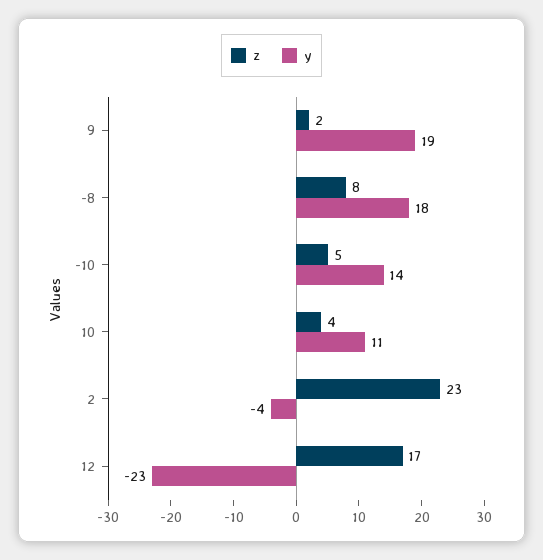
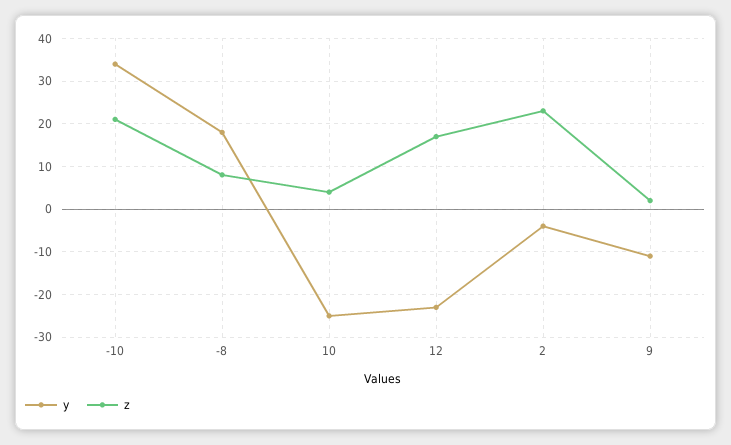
  {
    "z": {
      "9": 2,
      "-8": 8,
-     "-10": 5,
+     "-10": 20,
      "10": 4,
      "2": 23,
      "12": 17
    },
    "y": {
-     "9": 19,
+     "9": -10,
      "-8": 18,
-     "-10": 14,
+     "-10": 35,
-     "10": 11,
+     "10": -25,
      "2": -4,
      "12": -23
    }
  }

